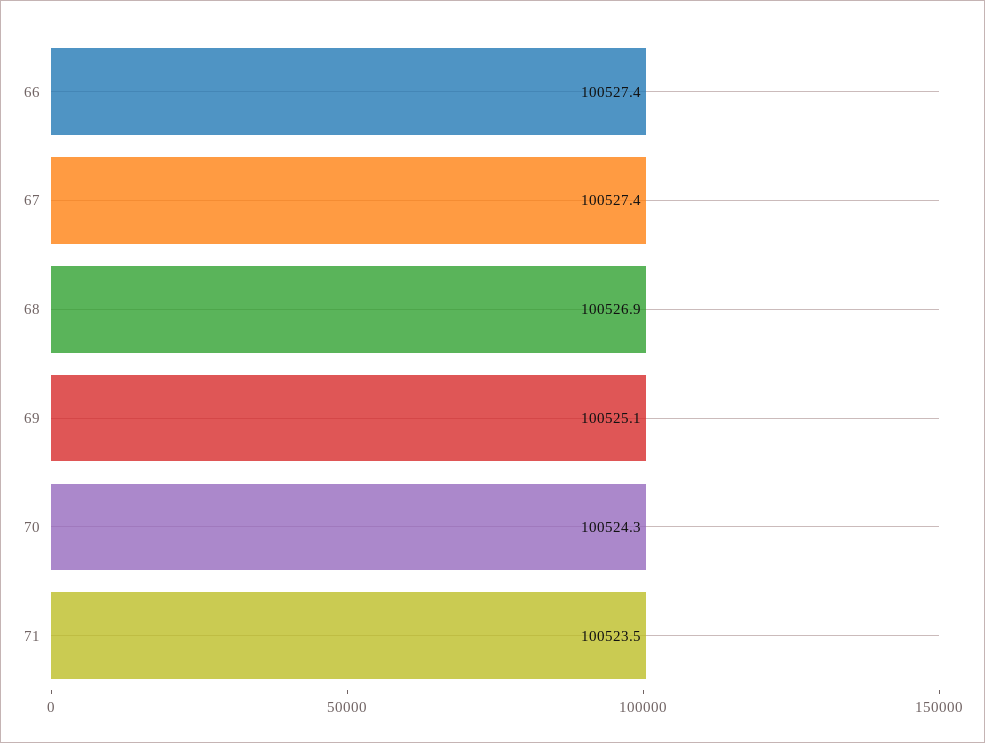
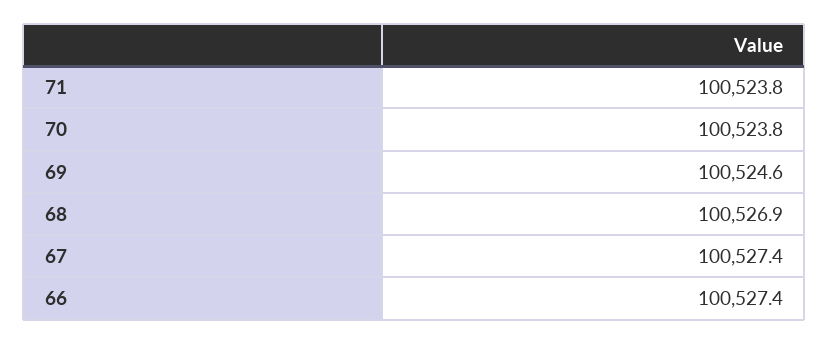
  {
    "66": 100527.4,
    "67": 100527.4,
    "68": 100526.9,
-   "69": 100525.1,
+   "69": 100524.6,
-   "70": 100524.3,
+   "70": 100523.8,
-   "71": 100523.5
+   "71": 100523.8
  }

